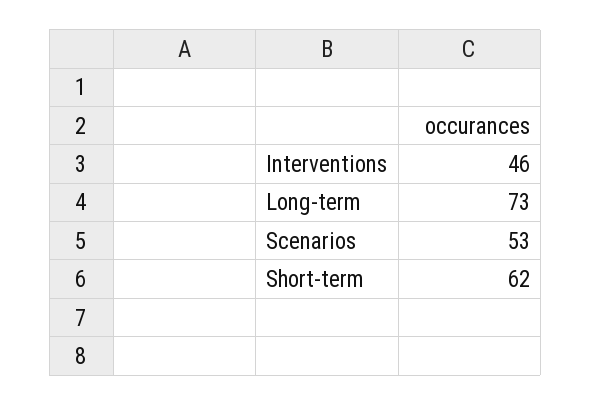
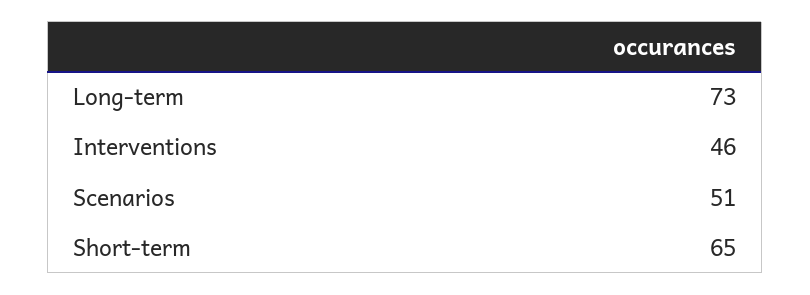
  {
    "Interventions": 46,
    "Long-term": 73,
-   "Scenarios": 53,
+   "Scenarios": 51,
-   "Short-term": 62
+   "Short-term": 65
  }

